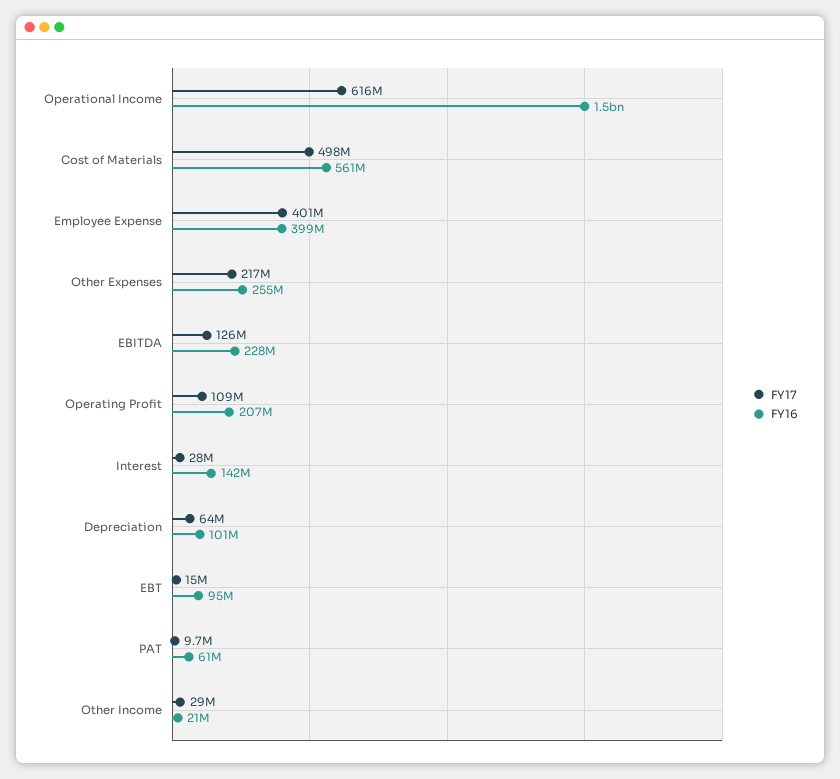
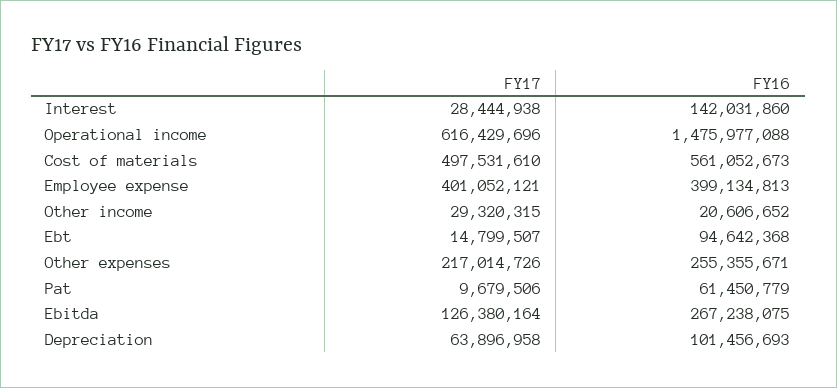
  {
    "FY17": {
      "Operational Income": 616429696,
      "Cost of Materials": 497531610,
      "Employee Expense": 401052121,
      "Other Expenses": 217014726,
      "EBITDA": 126380164,
-     "Operating Profit": 109000000,
      "Interest": 28444938,
      "Depreciation": 63896958,
      "EBT": 14799507,
      "PAT": 9679506,
      "Other Income": 29320315
    },
    "FY16": {
      "Operational Income": 1475977088,
      "Cost of Materials": 561052673,
      "Employee Expense": 399134813,
      "Other Expenses": 255355671,
-     "EBITDA": 228000000,
+     "EBITDA": 267238075,
-     "Operating Profit": 207000000,
      "Interest": 142031860,
      "Depreciation": 101456693,
      "EBT": 94642368,
      "PAT": 61450779,
      "Other Income": 20606652
    }
  }

